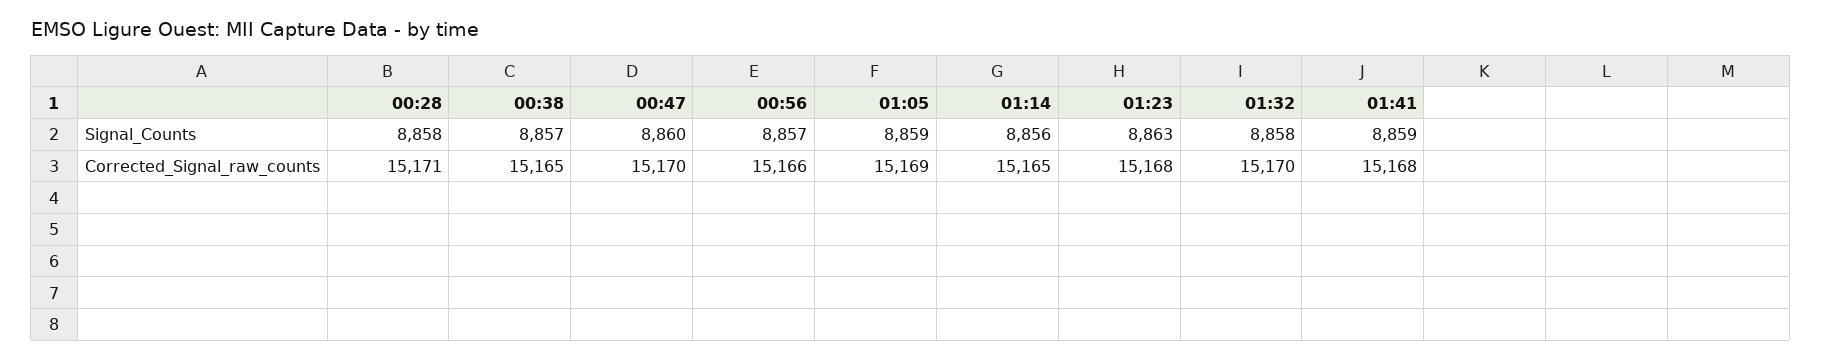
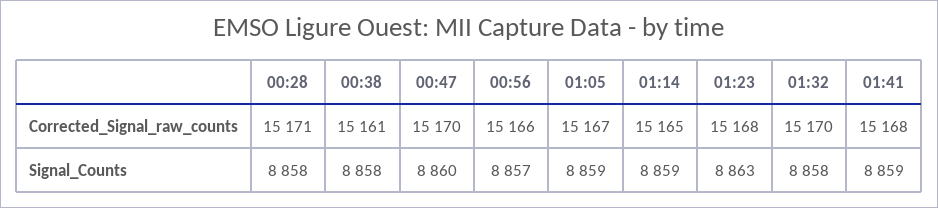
  {
    "00:28": {
      "Signal_Counts": 8858,
      "Corrected_Signal_raw_counts": 15171
    },
    "00:38": {
-     "Signal_Counts": 8857,
+     "Signal_Counts": 8858,
-     "Corrected_Signal_raw_counts": 15165
+     "Corrected_Signal_raw_counts": 15161
    },
    "00:47": {
      "Signal_Counts": 8860,
      "Corrected_Signal_raw_counts": 15170
    },
    "00:56": {
      "Signal_Counts": 8857,
      "Corrected_Signal_raw_counts": 15166
    },
    "01:05": {
      "Signal_Counts": 8859,
-     "Corrected_Signal_raw_counts": 15169
+     "Corrected_Signal_raw_counts": 15167
    },
    "01:14": {
-     "Signal_Counts": 8856,
+     "Signal_Counts": 8859,
      "Corrected_Signal_raw_counts": 15165
    },
    "01:23": {
      "Signal_Counts": 8863,
      "Corrected_Signal_raw_counts": 15168
    },
    "01:32": {
      "Signal_Counts": 8858,
      "Corrected_Signal_raw_counts": 15170
    },
    "01:41": {
      "Signal_Counts": 8859,
      "Corrected_Signal_raw_counts": 15168
    }
  }

